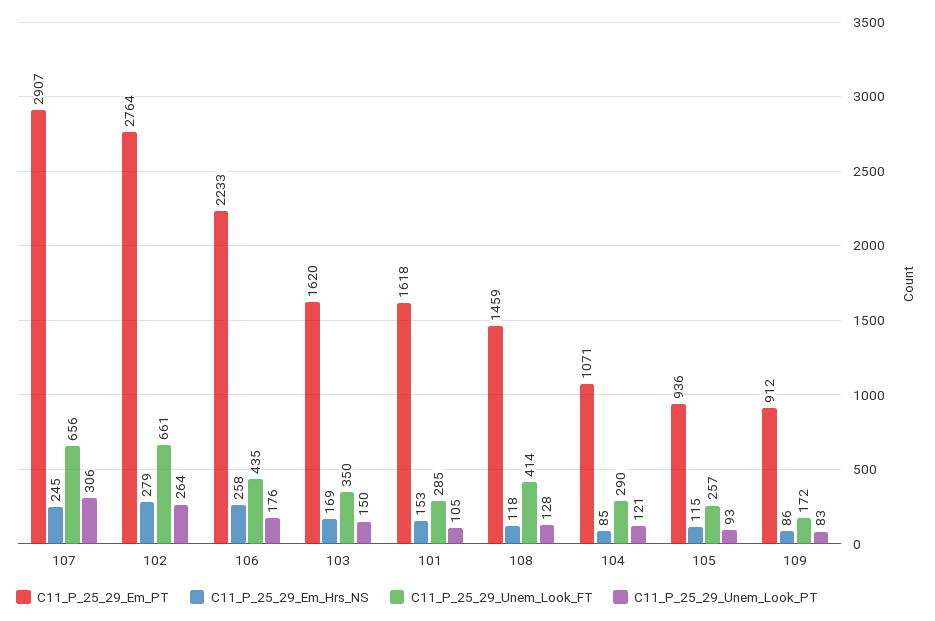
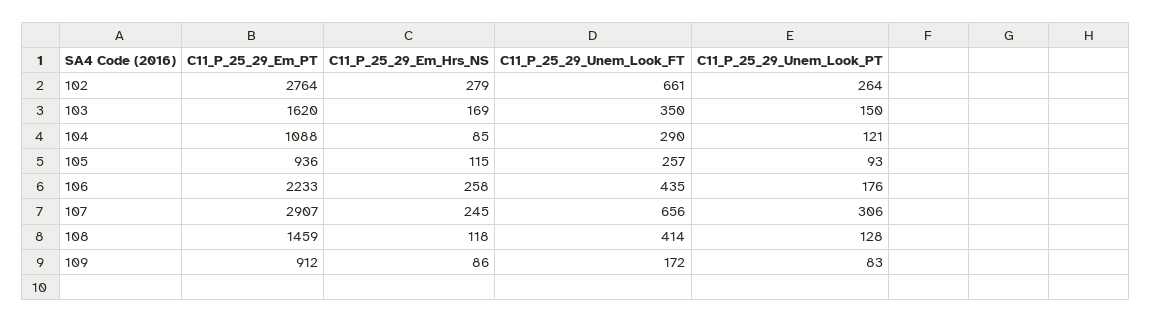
  {
    "C11_P_25_29_Em_PT": {
      "107": 2907,
      "102": 2764,
      "106": 2233,
      "103": 1620,
-     "101": 1618,
      "108": 1459,
-     "104": 1071,
+     "104": 1088,
      "105": 936,
      "109": 912
    },
    "C11_P_25_29_Em_Hrs_NS": {
      "107": 245,
      "102": 279,
      "106": 258,
      "103": 169,
-     "101": 153,
      "108": 118,
      "104": 85,
      "105": 115,
      "109": 86
    },
    "C11_P_25_29_Unem_Look_FT": {
      "107": 656,
      "102": 661,
      "106": 435,
      "103": 350,
-     "101": 285,
      "108": 414,
      "104": 290,
      "105": 257,
      "109": 172
    },
    "C11_P_25_29_Unem_Look_PT": {
      "107": 306,
      "102": 264,
      "106": 176,
      "103": 150,
-     "101": 105,
      "108": 128,
      "104": 121,
      "105": 93,
      "109": 83
    }
  }

